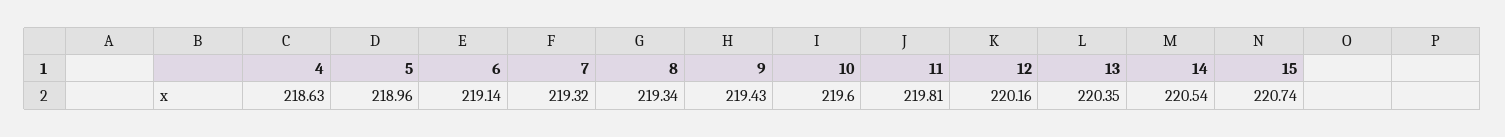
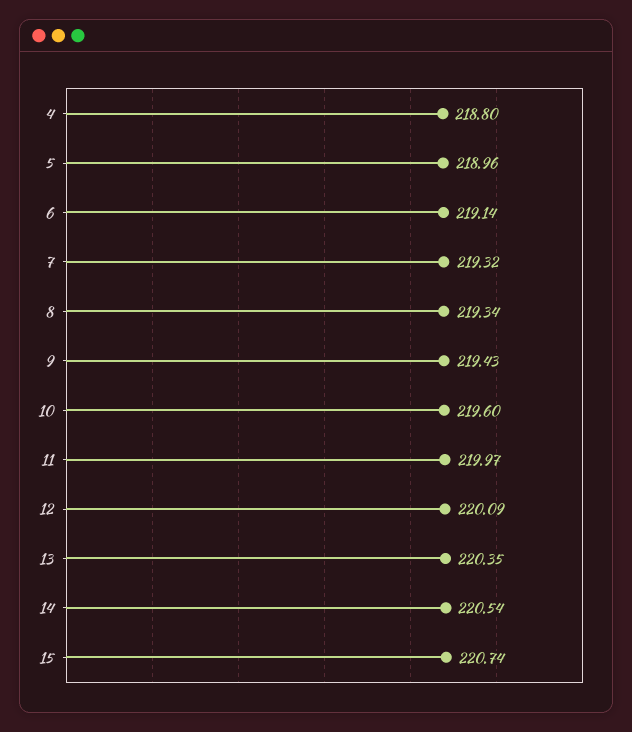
  {
-   "4": 218.63,
+   "4": 218.8,
    "5": 218.96,
    "6": 219.14,
    "7": 219.32,
    "8": 219.34,
    "9": 219.43,
    "10": 219.6,
-   "11": 219.81,
+   "11": 219.97,
-   "12": 220.16,
+   "12": 220.09,
    "13": 220.35,
    "14": 220.54,
    "15": 220.74
  }

